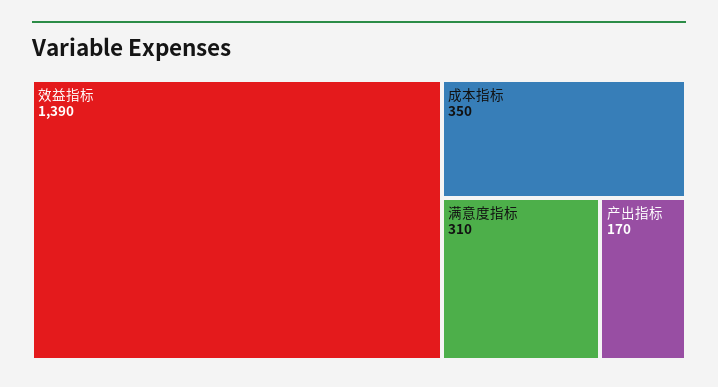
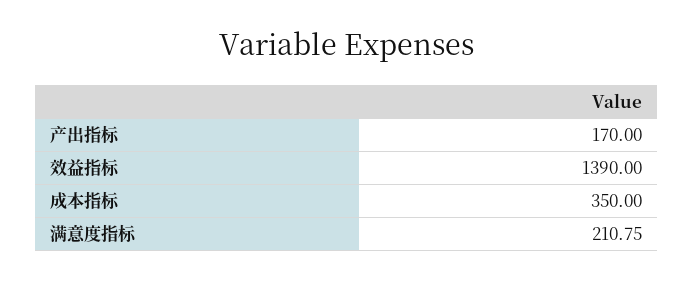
  {
    "效益指标": 1390,
    "成本指标": 350,
-   "满意度指标": 310,
+   "满意度指标": 210.75,
    "产出指标": 170
  }

